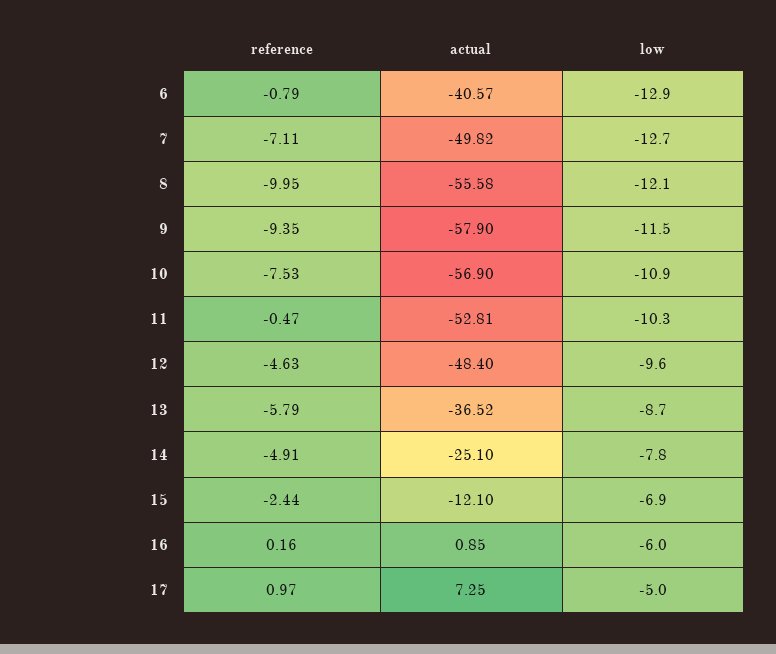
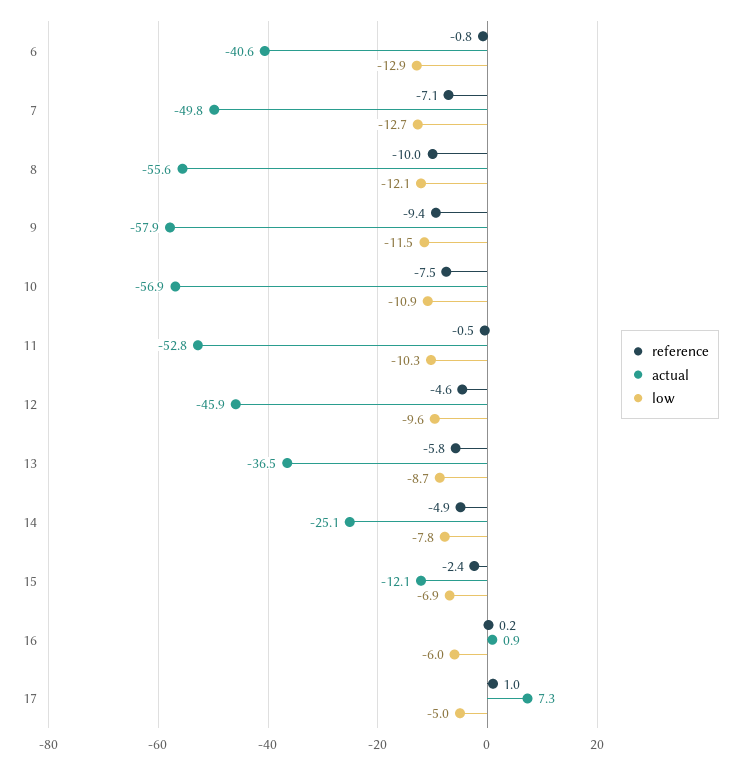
  {
    "reference": {
      "6": -0.79,
      "7": -7.11,
      "8": -9.95,
      "9": -9.35,
      "10": -7.53,
      "11": -0.47,
      "12": -4.63,
      "13": -5.79,
      "14": -4.91,
      "15": -2.44,
      "16": 0.16,
      "17": 0.97
    },
    "actual": {
      "6": -40.57,
      "7": -49.82,
      "8": -55.58,
      "9": -57.9,
      "10": -56.9,
      "11": -52.81,
-     "12": -48.4,
+     "12": -45.9,
      "13": -36.52,
      "14": -25.1,
      "15": -12.1,
      "16": 0.85,
      "17": 7.25
    },
    "low": {
      "6": -12.9,
      "7": -12.7,
      "8": -12.1,
      "9": -11.5,
      "10": -10.9,
      "11": -10.3,
      "12": -9.6,
      "13": -8.7,
      "14": -7.8,
      "15": -6.9,
      "16": -6,
      "17": -5
    }
  }

